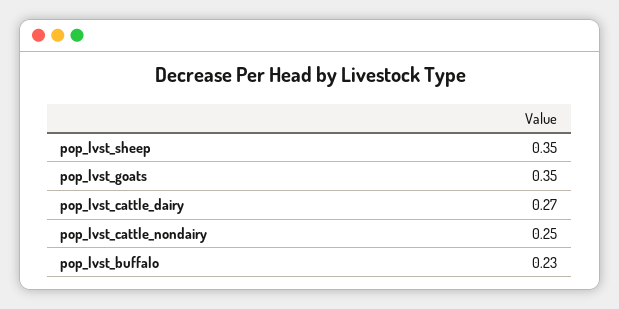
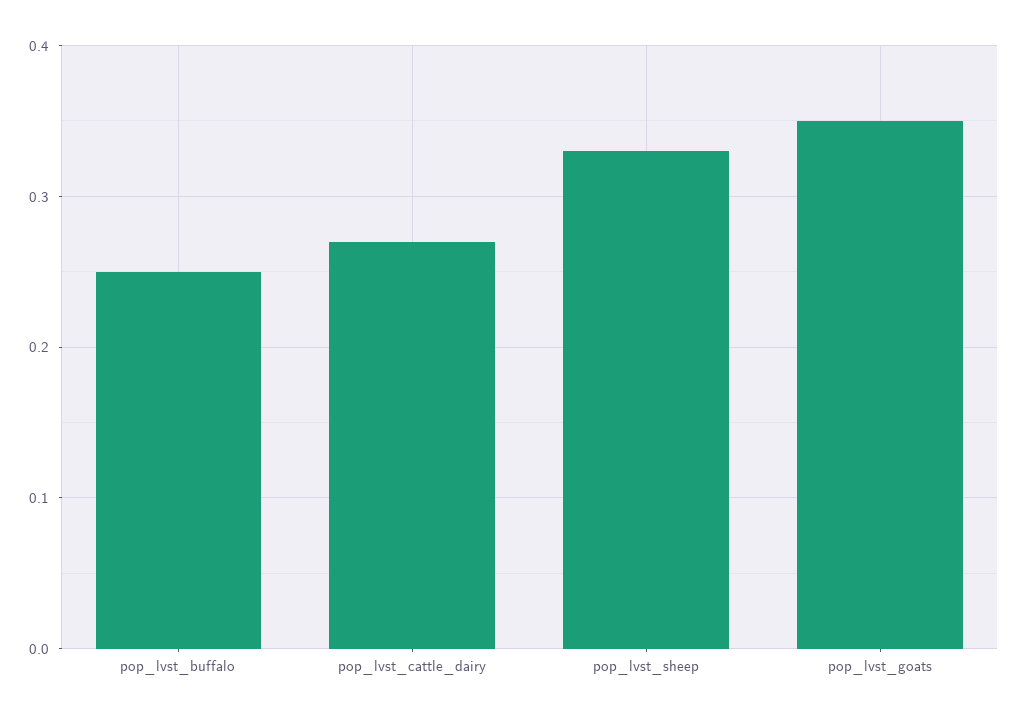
  {
-   "pop_lvst_sheep": 0.35,
+   "pop_lvst_sheep": 0.33,
    "pop_lvst_goats": 0.35,
    "pop_lvst_cattle_dairy": 0.27,
-   "pop_lvst_cattle_nondairy": 0.25,
-   "pop_lvst_buffalo": 0.23
+   "pop_lvst_buffalo": 0.25
  }

